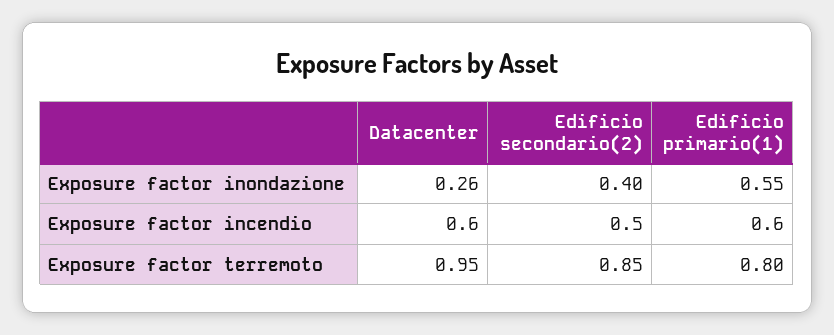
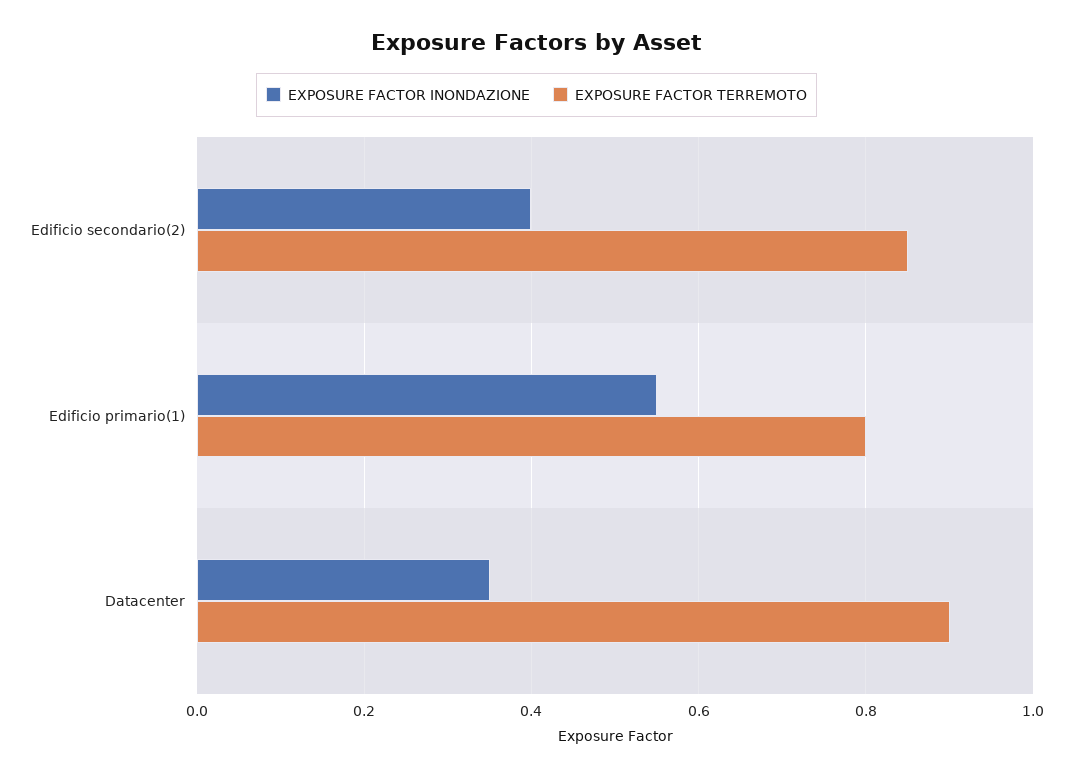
  {
    "Exposure factor inondazione": {
-     "Datacenter": 0.26,
+     "Datacenter": 0.35,
      "Edificio secondario(2)": 0.4,
      "Edificio primario(1)": 0.55
    },
-   "Exposure factor incendio": {
-     "Datacenter": 0.6,
-     "Edificio secondario(2)": 0.5,
-     "Edificio primario(1)": 0.6
-   },
    "Exposure factor terremoto": {
-     "Datacenter": 0.95,
+     "Datacenter": 0.9,
      "Edificio secondario(2)": 0.85,
      "Edificio primario(1)": 0.8
    }
  }

